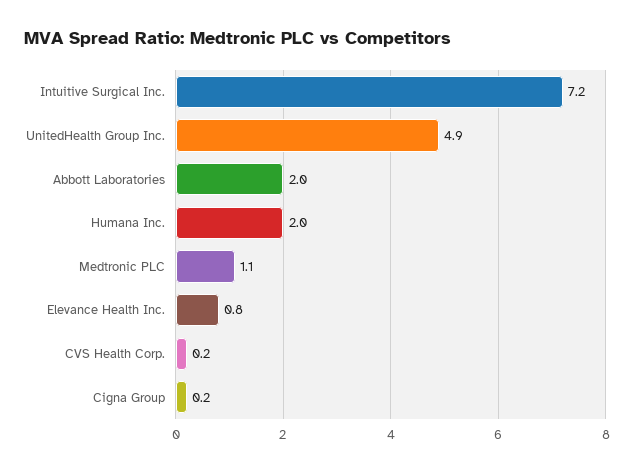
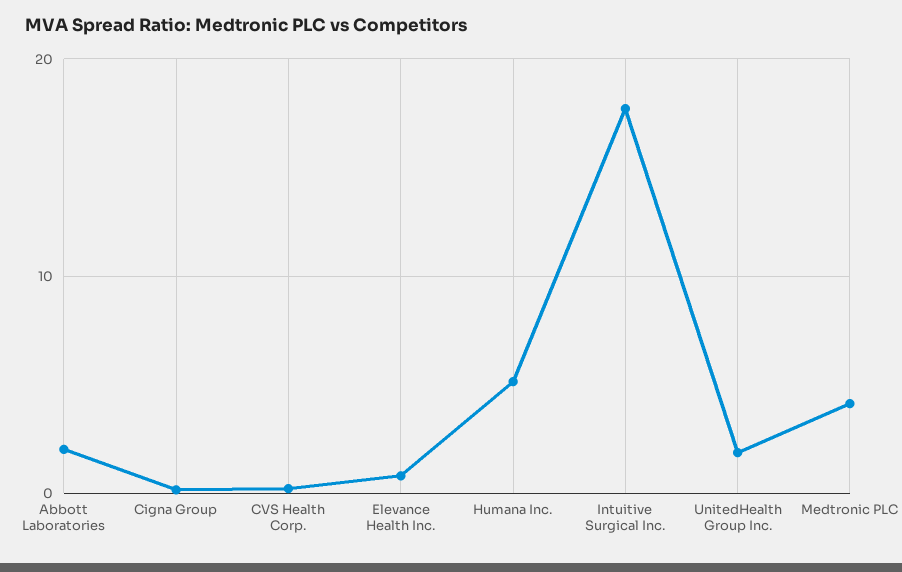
  {
-   "Intuitive Surgical Inc.": 7.2,
+   "Intuitive Surgical Inc.": 18,
-   "UnitedHealth Group Inc.": 4.9,
+   "UnitedHealth Group Inc.": 2,
    "Abbott Laboratories": 2,
-   "Humana Inc.": 2,
+   "Humana Inc.": 5,
-   "Medtronic PLC": 1.1,
+   "Medtronic PLC": 4,
    "Elevance Health Inc.": 0.8,
    "CVS Health Corp.": 0.2,
    "Cigna Group": 0.2
  }

